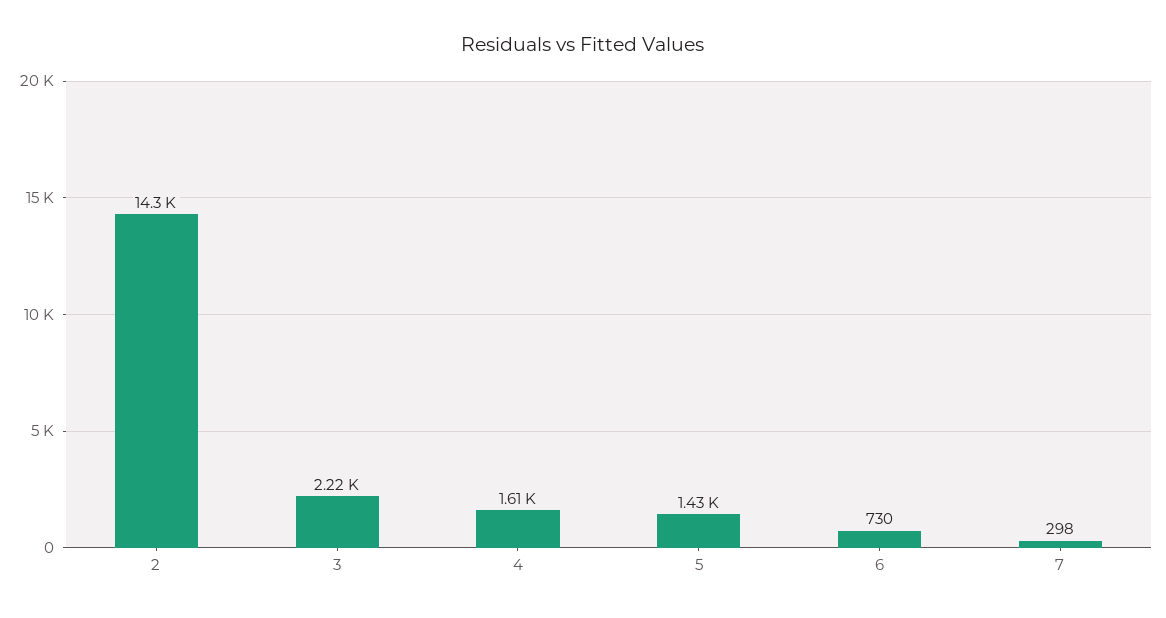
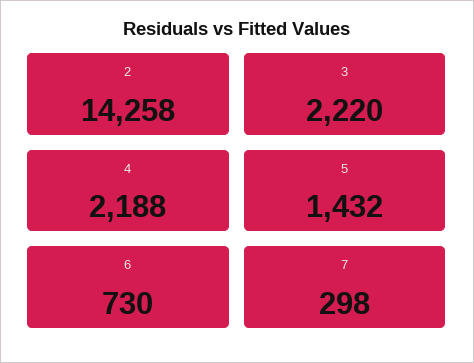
  {
    "2": 14258,
    "3": 2220,
-   "4": 1610,
+   "4": 2188,
    "5": 1432,
    "6": 730,
    "7": 298
  }

